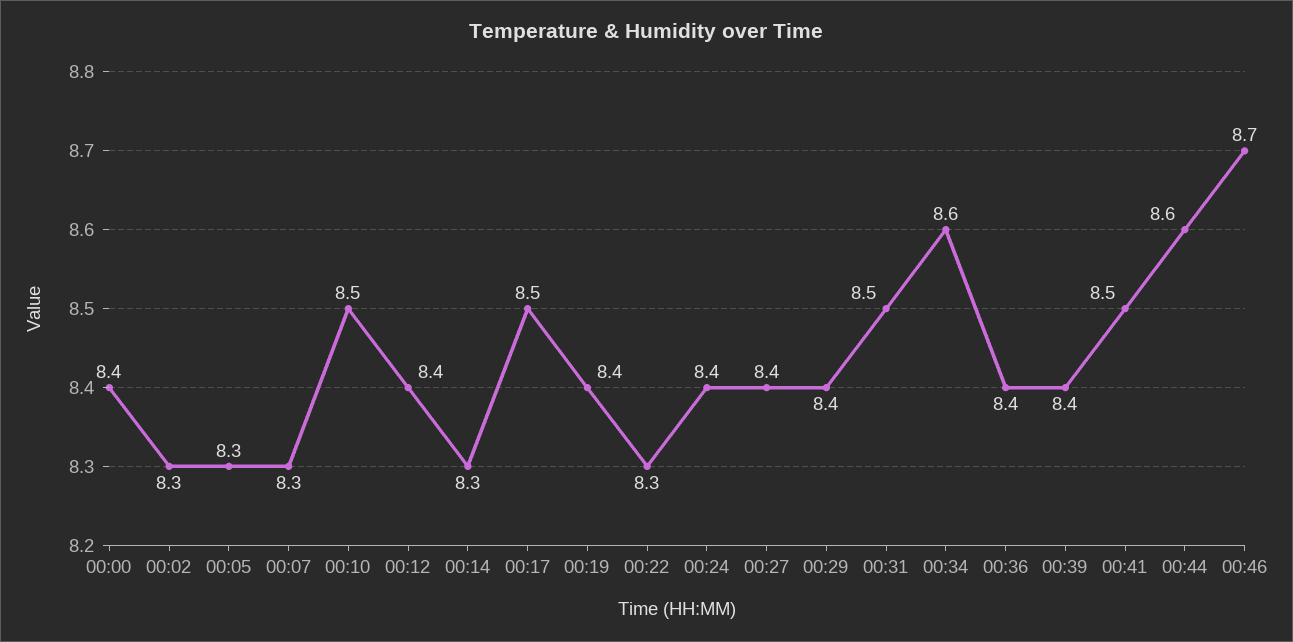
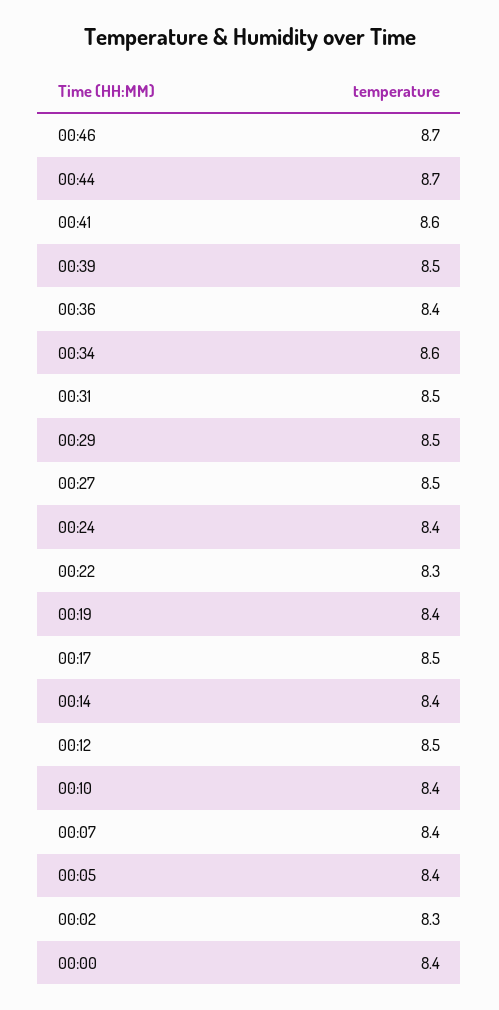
  {
    "00:00": 8.4,
    "00:02": 8.3,
-   "00:05": 8.3,
+   "00:05": 8.4,
-   "00:07": 8.3,
+   "00:07": 8.4,
-   "00:10": 8.5,
+   "00:10": 8.4,
-   "00:12": 8.4,
+   "00:12": 8.5,
-   "00:14": 8.3,
+   "00:14": 8.4,
    "00:17": 8.5,
    "00:19": 8.4,
    "00:22": 8.3,
    "00:24": 8.4,
-   "00:27": 8.4,
+   "00:27": 8.5,
-   "00:29": 8.4,
+   "00:29": 8.5,
    "00:31": 8.5,
    "00:34": 8.6,
    "00:36": 8.4,
-   "00:39": 8.4,
+   "00:39": 8.5,
-   "00:41": 8.5,
+   "00:41": 8.6,
-   "00:44": 8.6,
+   "00:44": 8.7,
    "00:46": 8.7
  }

